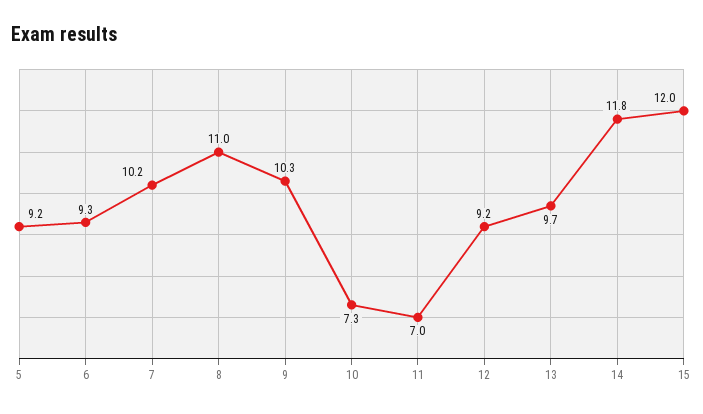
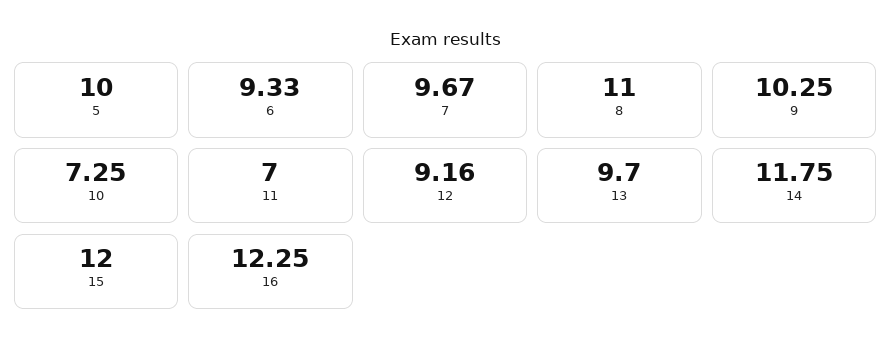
  {
-   "5": 9.2,
+   "5": 10,
    "6": 9.33,
-   "7": 10.2,
+   "7": 9.67,
    "8": 11,
    "9": 10.25,
    "10": 7.25,
    "11": 7,
    "12": 9.16,
    "13": 9.7,
    "14": 11.75,
-   "15": 12
+   "15": 12,
+   "16": 12.25
  }

